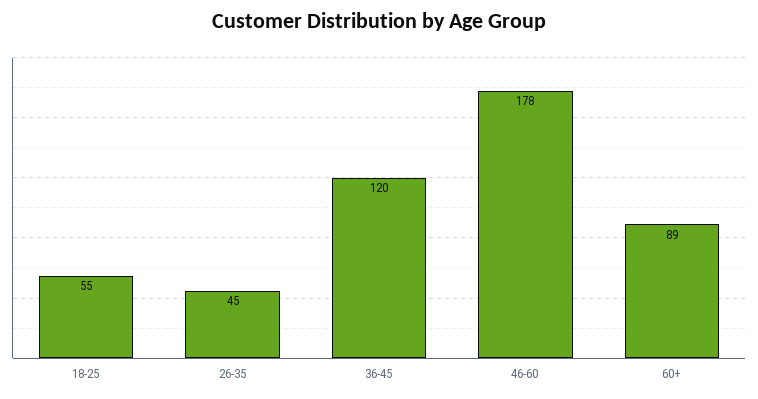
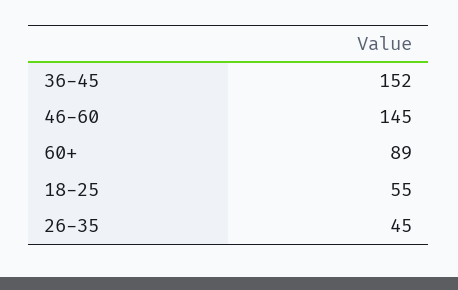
  {
    "18-25": 55,
    "26-35": 45,
-   "36-45": 120,
+   "36-45": 152,
-   "46-60": 178,
+   "46-60": 145,
    "60+": 89
  }

